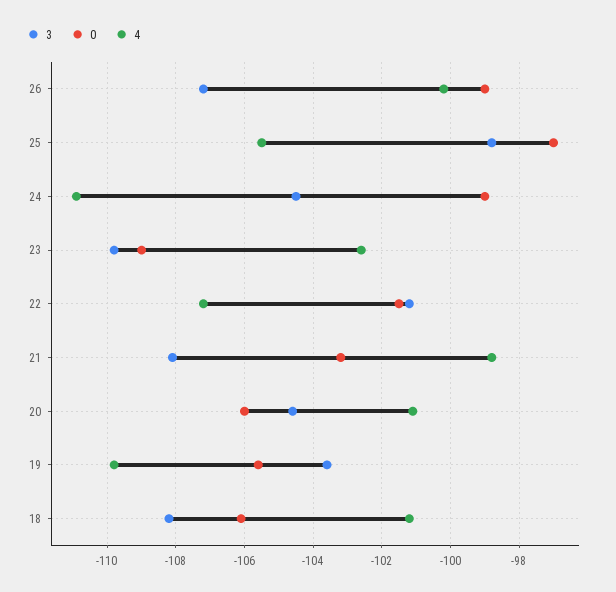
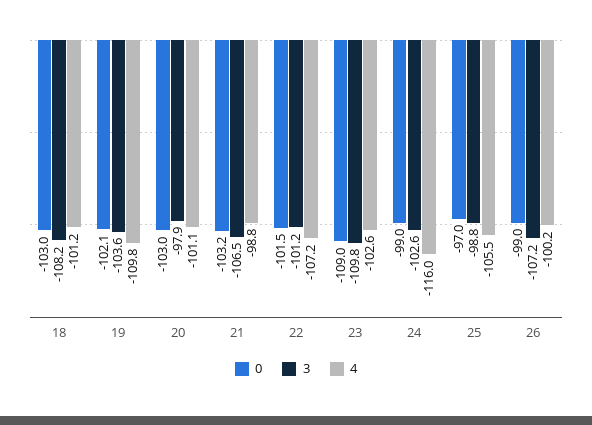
  {
    "3": {
      "26": -107.2,
      "25": -98.8,
-     "24": -104.5,
+     "24": -102.6,
      "23": -109.8,
      "22": -101.2,
-     "21": -108,
+     "21": -106.5,
-     "20": -104.5,
+     "20": -97.9,
      "19": -103.6,
      "18": -108.2
    },
    "0": {
      "26": -99,
      "25": -97,
      "24": -99,
      "23": -109,
      "22": -101.5,
      "21": -103.2,
-     "20": -106,
+     "20": -103,
-     "19": -105.5,
+     "19": -102.1,
-     "18": -106
+     "18": -103
    },
    "4": {
      "26": -100.2,
      "25": -105.5,
-     "24": -111,
+     "24": -116,
      "23": -102.6,
      "22": -107.2,
      "21": -98.8,
      "20": -101.1,
      "19": -109.8,
      "18": -101.2
    }
  }

